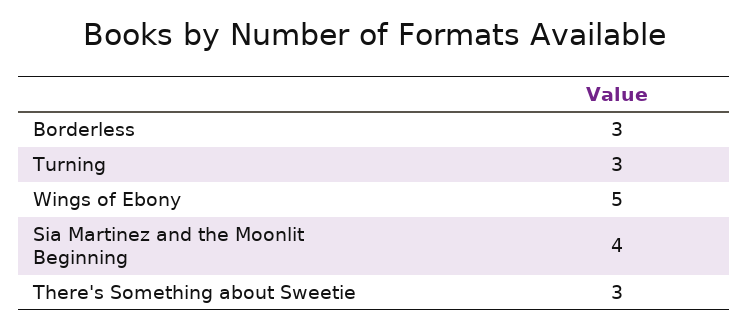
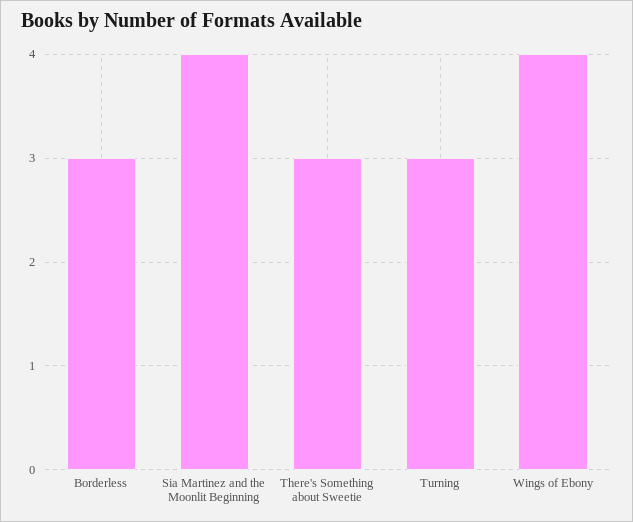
  {
    "Borderless": 3,
    "Turning": 3,
-   "Wings of Ebony": 5,
+   "Wings of Ebony": 4,
    "Sia Martinez and the Moonlit Beginning": 4,
    "There's Something about Sweetie": 3
  }

